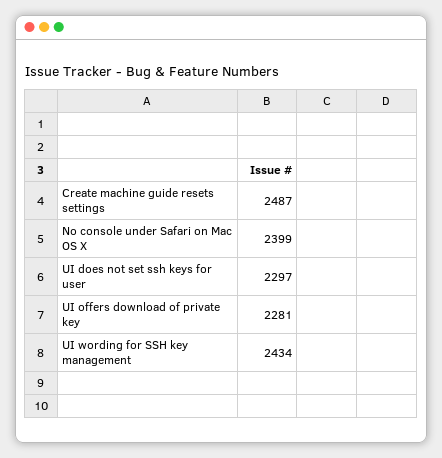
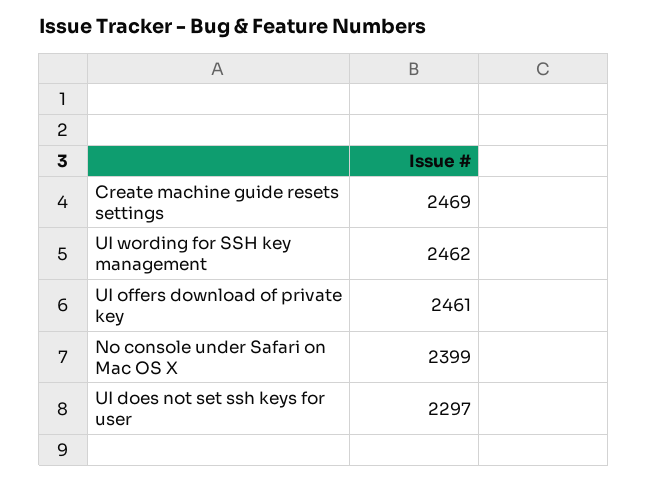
  {
-   "Create machine guide resets settings": 2487,
+   "Create machine guide resets settings": 2469,
    "No console under Safari on Mac OS X": 2399,
    "UI does not set ssh keys for user": 2297,
-   "UI offers download of private key": 2281,
+   "UI offers download of private key": 2461,
-   "UI wording for SSH key management": 2434
+   "UI wording for SSH key management": 2462
  }

